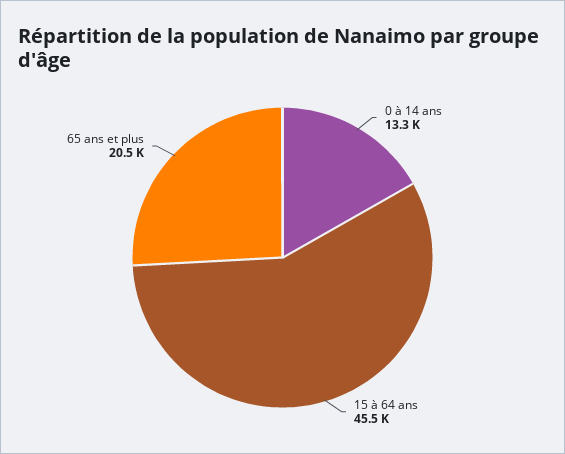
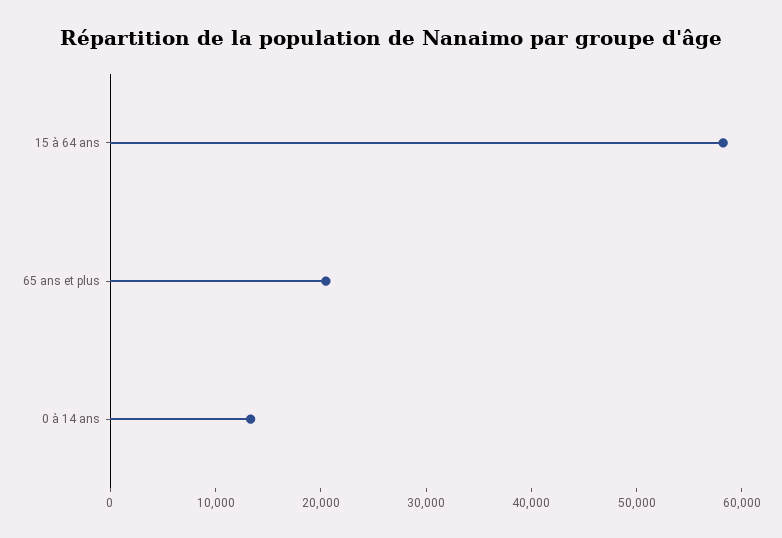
  {
    "0 à 14 ans": 13300,
-   "15 à 64 ans": 45500,
+   "15 à 64 ans": 58000,
    "65 ans et plus": 20500
  }

